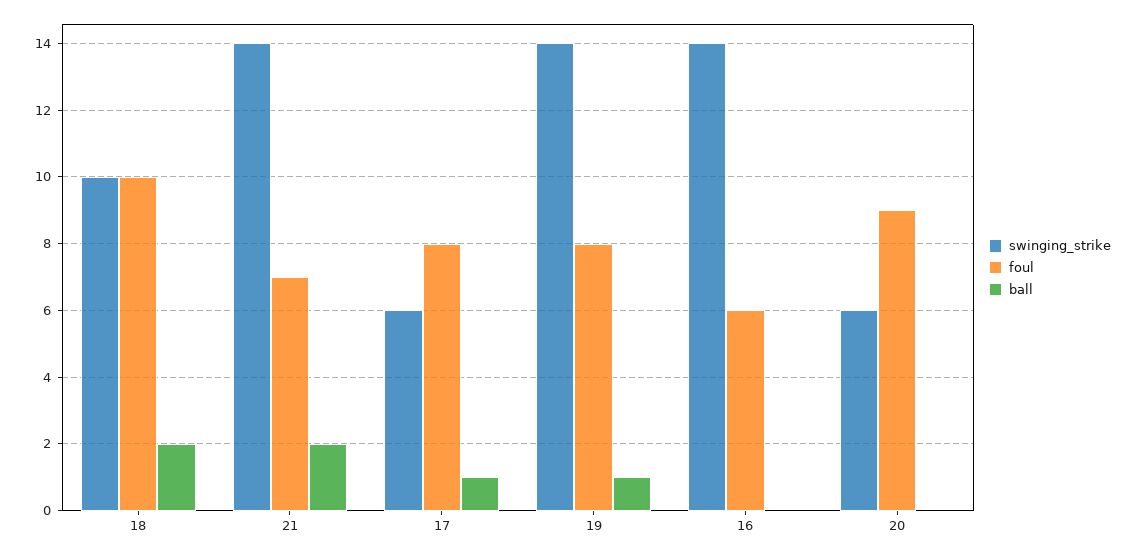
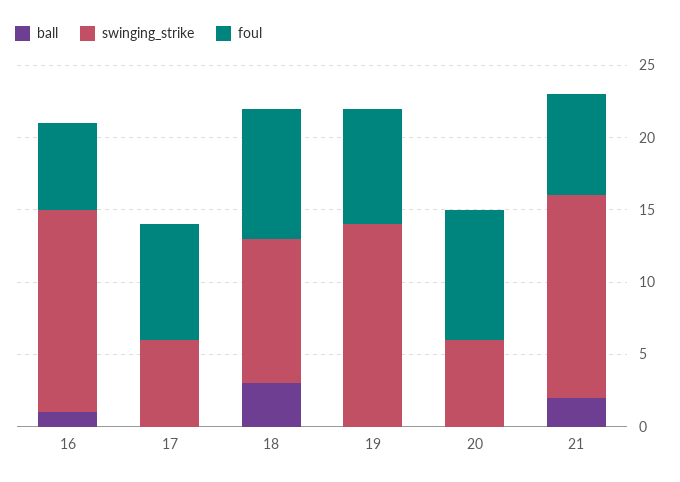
  {
    "swinging_strike": {
      "18": 10,
      "21": 14,
      "17": 6,
      "19": 14,
      "16": 14,
      "20": 6
    },
    "foul": {
-     "18": 10,
+     "18": 9,
      "21": 7,
      "17": 8,
      "19": 8,
      "16": 6,
      "20": 9
    },
    "ball": {
-     "18": 2,
+     "18": 3,
      "21": 2,
-     "17": 1,
+     "17": 0,
-     "19": 1,
+     "19": 0,
-     "16": 0,
+     "16": 1,
      "20": 0
    }
  }

